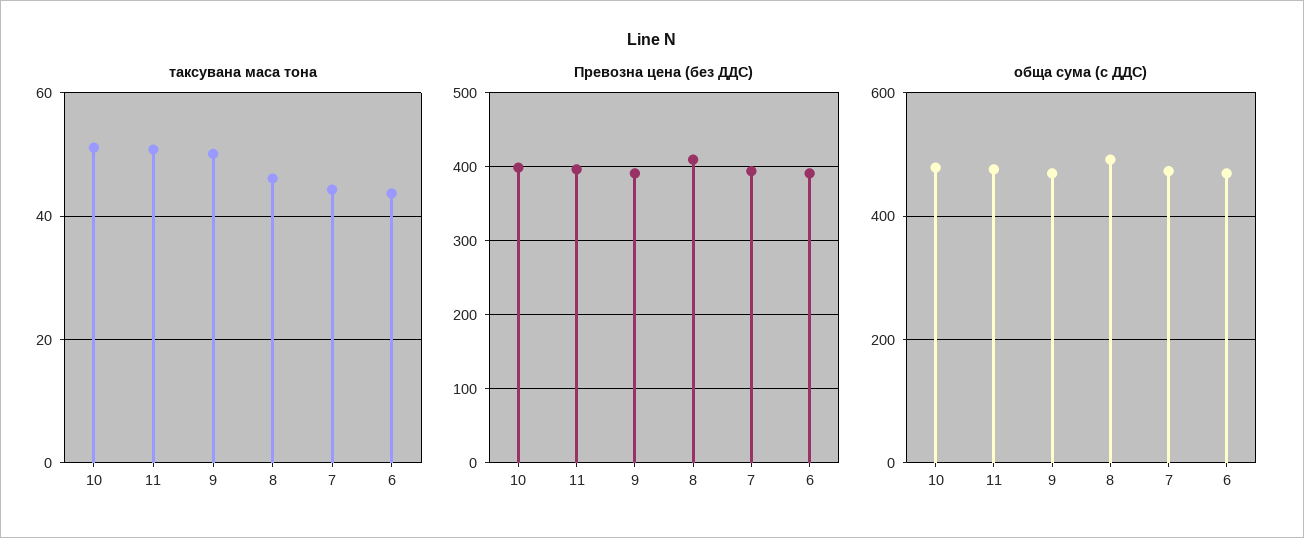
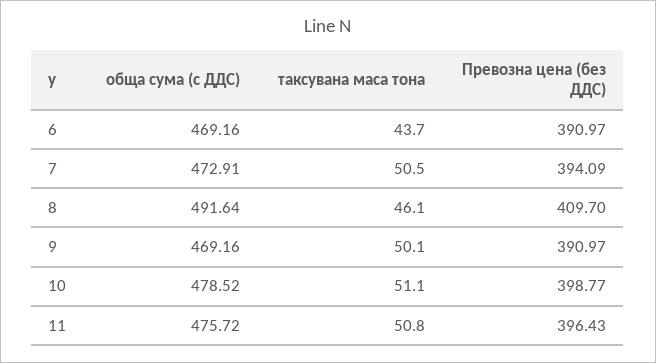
  {
    "таксувана маса тона": {
      "10": 51.1,
      "11": 50.8,
      "9": 50.1,
      "8": 46.1,
-     "7": 44,
+     "7": 50.5,
      "6": 43.7
    },
    "Превозна цена (без ДДС)": {
      "10": 398.77,
      "11": 396.43,
      "9": 390.97,
      "8": 409.7,
      "7": 394.09,
      "6": 390.97
    },
    "обща сума (с ДДС)": {
      "10": 478.52,
      "11": 475.72,
      "9": 469.16,
      "8": 491.64,
      "7": 472.91,
      "6": 469.16
    }
  }

